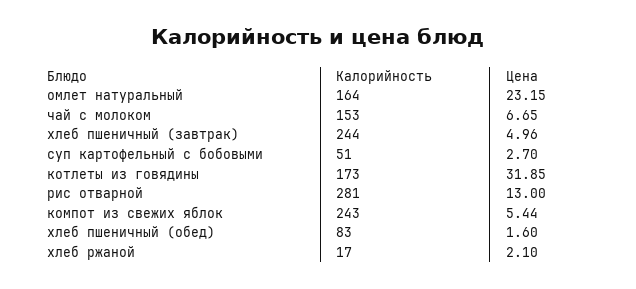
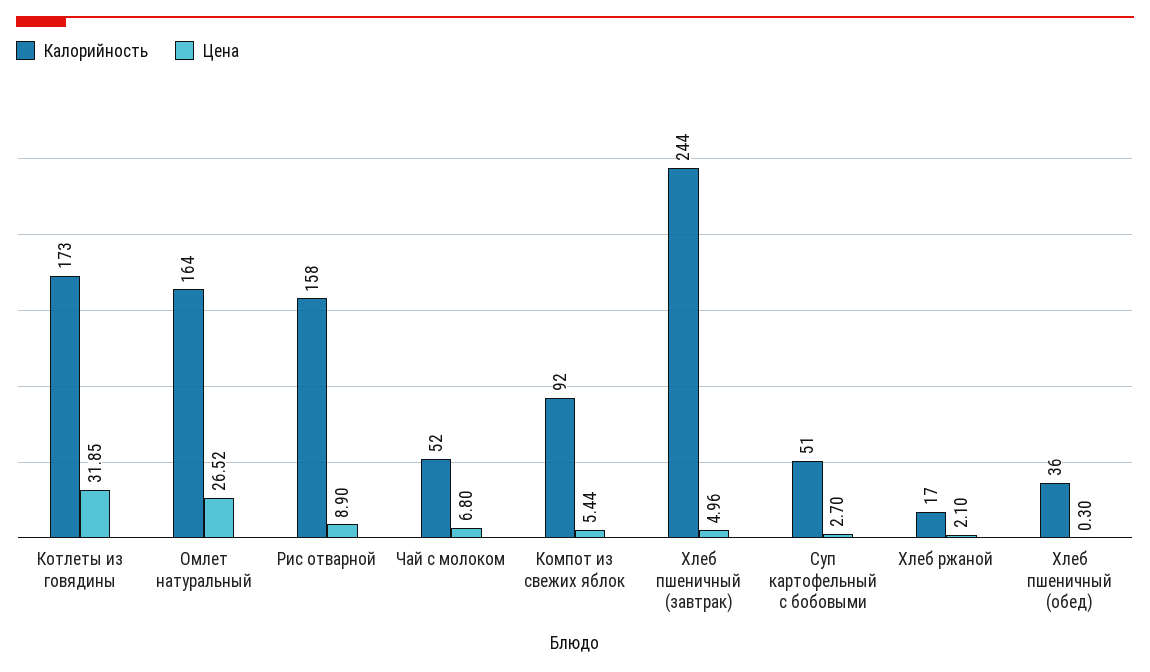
  {
    "Калорийность": {
      "омлет натуральный": 164,
-     "чай с молоком": 153,
+     "чай с молоком": 52,
      "хлеб пшеничный (завтрак)": 244,
      "суп картофельный с бобовыми": 51,
      "котлеты из говядины": 173,
-     "рис отварной": 281,
+     "рис отварной": 158,
-     "компот из свежих яблок": 243,
+     "компот из свежих яблок": 92,
-     "хлеб пшеничный (обед)": 83,
+     "хлеб пшеничный (обед)": 36,
      "хлеб ржаной": 17
    },
    "Цена": {
-     "омлет натуральный": 23.15,
+     "омлет натуральный": 26.52,
-     "чай с молоком": 6.65,
+     "чай с молоком": 6.8,
      "хлеб пшеничный (завтрак)": 4.96,
      "суп картофельный с бобовыми": 2.7,
      "котлеты из говядины": 31.85,
-     "рис отварной": 13,
+     "рис отварной": 8.9,
      "компот из свежих яблок": 5.44,
-     "хлеб пшеничный (обед)": 1.6,
+     "хлеб пшеничный (обед)": 0.3,
      "хлеб ржаной": 2.1
    }
  }

